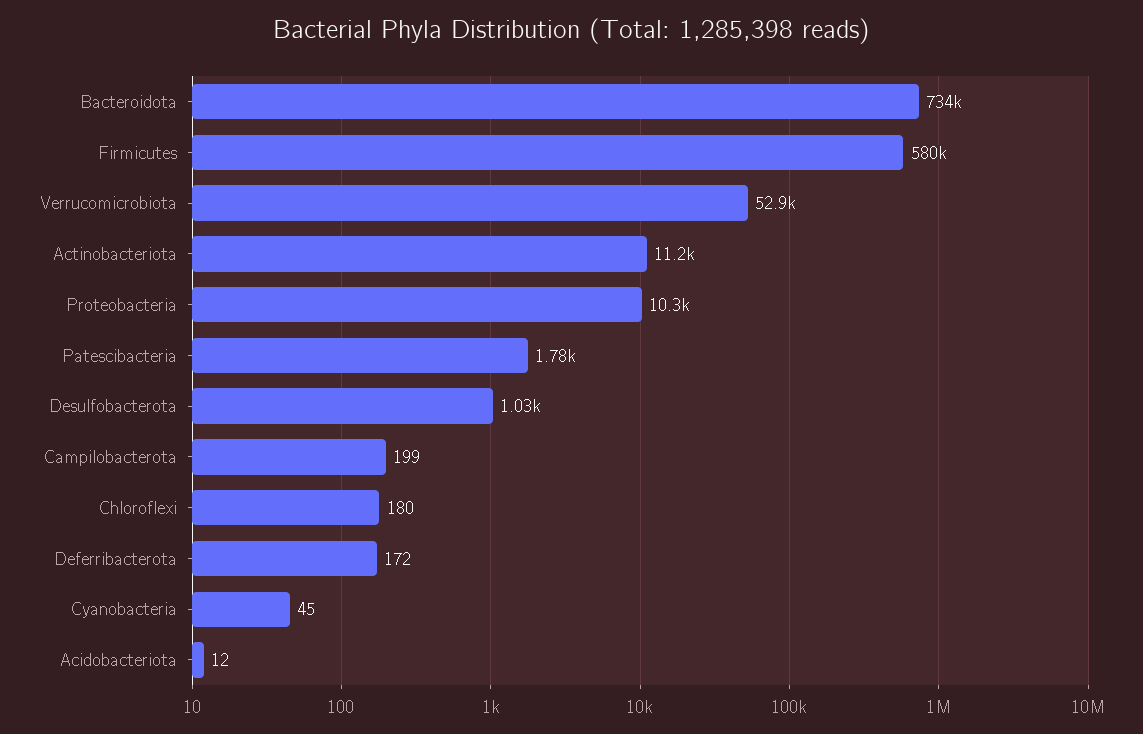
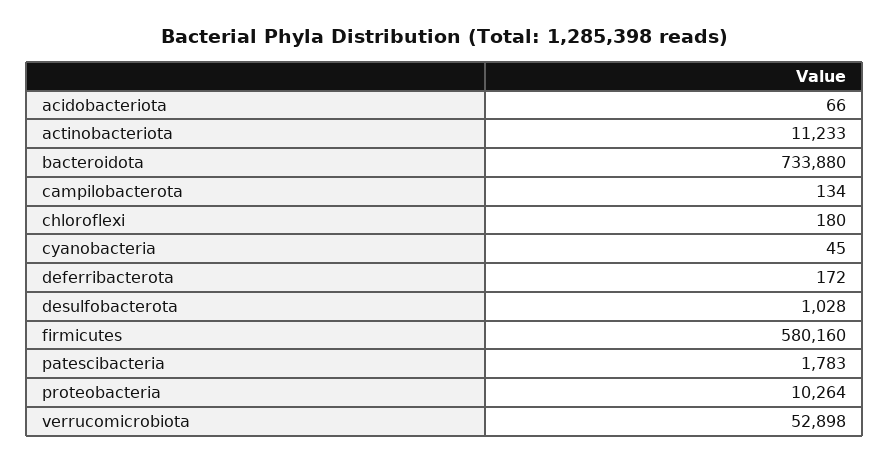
  {
    "Bacteroidota": 733880,
    "Firmicutes": 580160,
    "Verrucomicrobiota": 52898,
    "Actinobacteriota": 11233,
    "Proteobacteria": 10264,
    "Patescibacteria": 1783,
    "Desulfobacterota": 1028,
-   "Campilobacterota": 199,
+   "Campilobacterota": 134,
    "Chloroflexi": 180,
    "Deferribacterota": 172,
    "Cyanobacteria": 45,
-   "Acidobacteriota": 12
+   "Acidobacteriota": 66
  }

